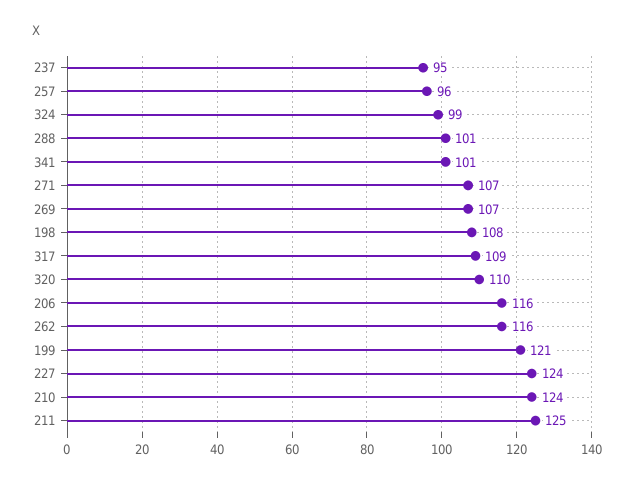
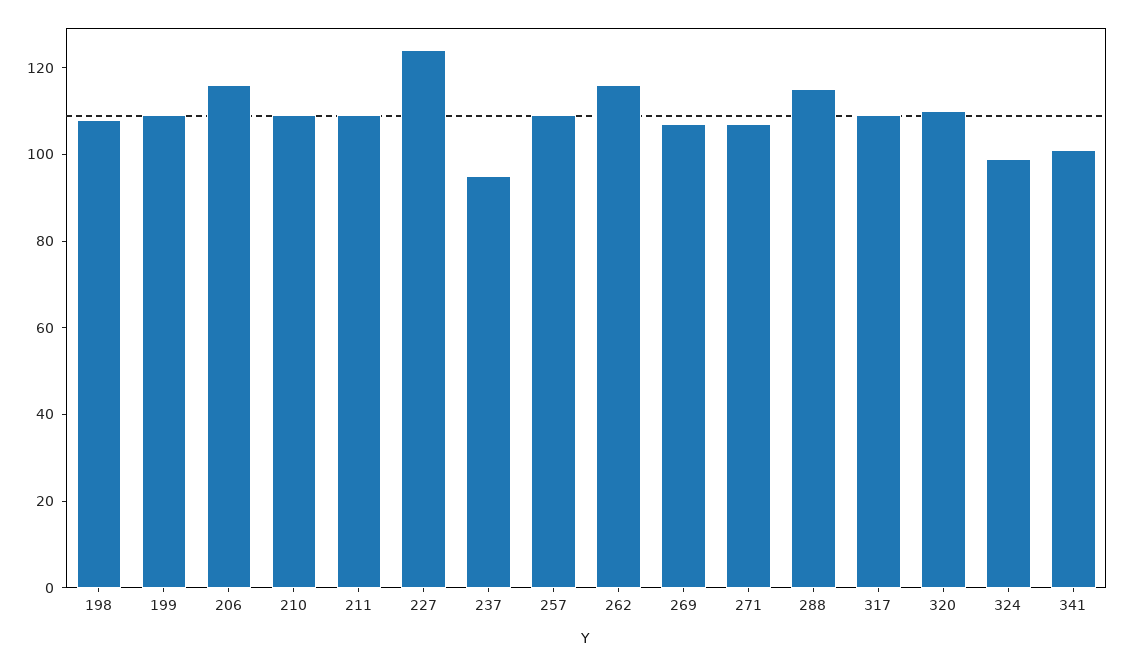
  {
    "237": 95,
-   "257": 96,
+   "257": 110,
    "324": 99,
-   "288": 101,
+   "288": 115,
    "341": 101,
    "271": 107,
    "269": 107,
    "198": 108,
    "317": 109,
    "320": 110,
    "206": 116,
    "262": 116,
-   "199": 121,
+   "199": 110,
    "227": 124,
-   "210": 124,
+   "210": 110,
-   "211": 125
+   "211": 110
  }

